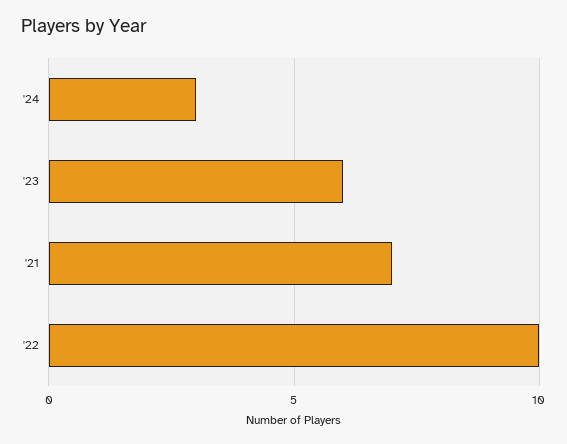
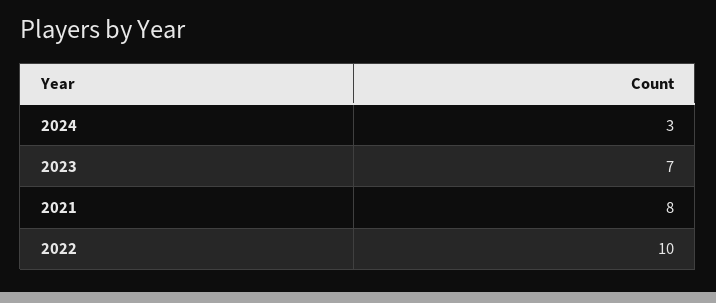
  {
    "'24": 3,
-   "'23": 6,
+   "'23": 7,
-   "'21": 7,
+   "'21": 8,
    "'22": 10
  }

